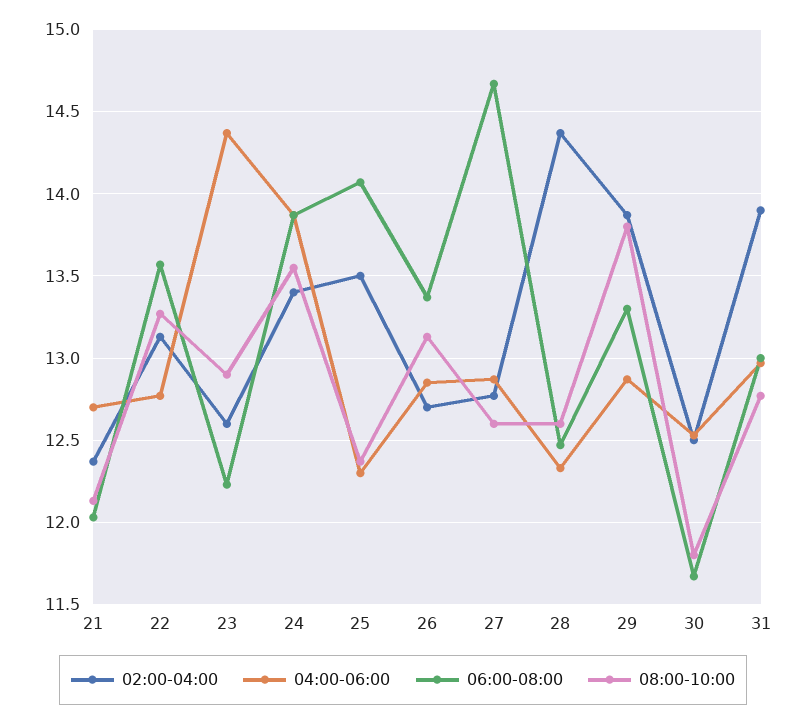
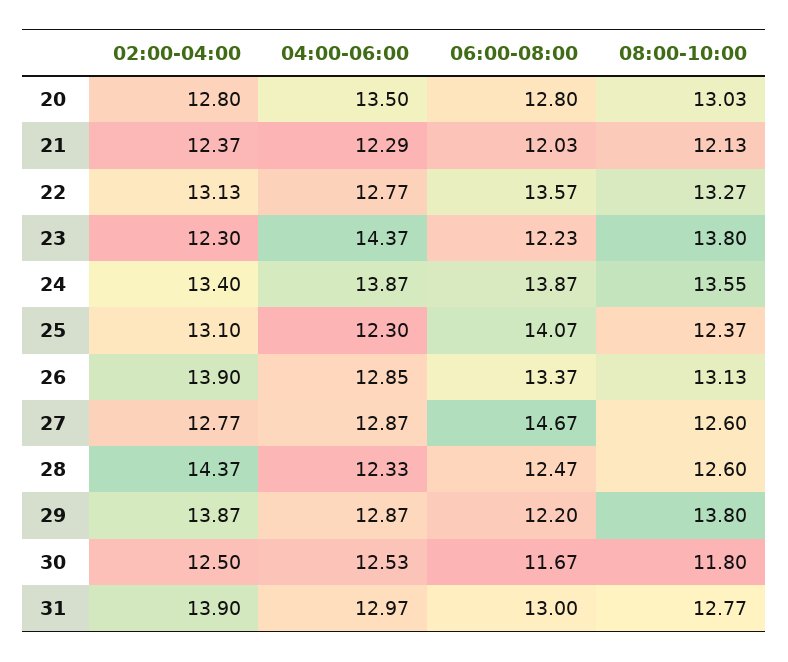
  {
    "02:00-04:00": {
      "21": 12.37,
      "22": 13.13,
-     "23": 12.6,
+     "23": 12.3,
      "24": 13.4,
-     "25": 13.5,
+     "25": 13.1,
-     "26": 12.7,
+     "26": 13.9,
      "27": 12.77,
      "28": 14.37,
      "29": 13.87,
      "30": 12.5,
-     "31": 13.9
+     "31": 13.9,
+     "20": 12.8
    },
    "04:00-06:00": {
-     "21": 12.7,
+     "21": 12.29,
      "22": 12.77,
      "23": 14.37,
      "24": 13.87,
      "25": 12.3,
      "26": 12.85,
      "27": 12.87,
      "28": 12.33,
      "29": 12.87,
      "30": 12.53,
-     "31": 12.97
+     "31": 12.97,
+     "20": 13.5
    },
    "06:00-08:00": {
      "21": 12.03,
      "22": 13.57,
      "23": 12.23,
      "24": 13.87,
      "25": 14.07,
      "26": 13.37,
      "27": 14.67,
      "28": 12.47,
-     "29": 13.3,
+     "29": 12.2,
      "30": 11.67,
-     "31": 13
+     "31": 13,
+     "20": 12.8
    },
    "08:00-10:00": {
      "21": 12.13,
      "22": 13.27,
-     "23": 12.9,
+     "23": 13.8,
      "24": 13.55,
      "25": 12.37,
      "26": 13.13,
      "27": 12.6,
      "28": 12.6,
      "29": 13.8,
      "30": 11.8,
-     "31": 12.77
+     "31": 12.77,
+     "20": 13.03
    }
  }

